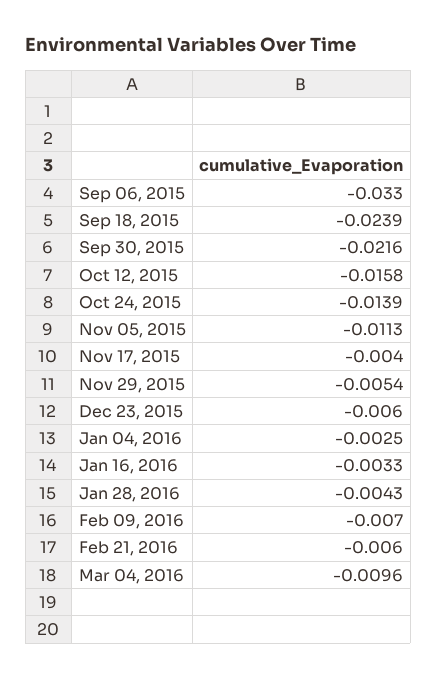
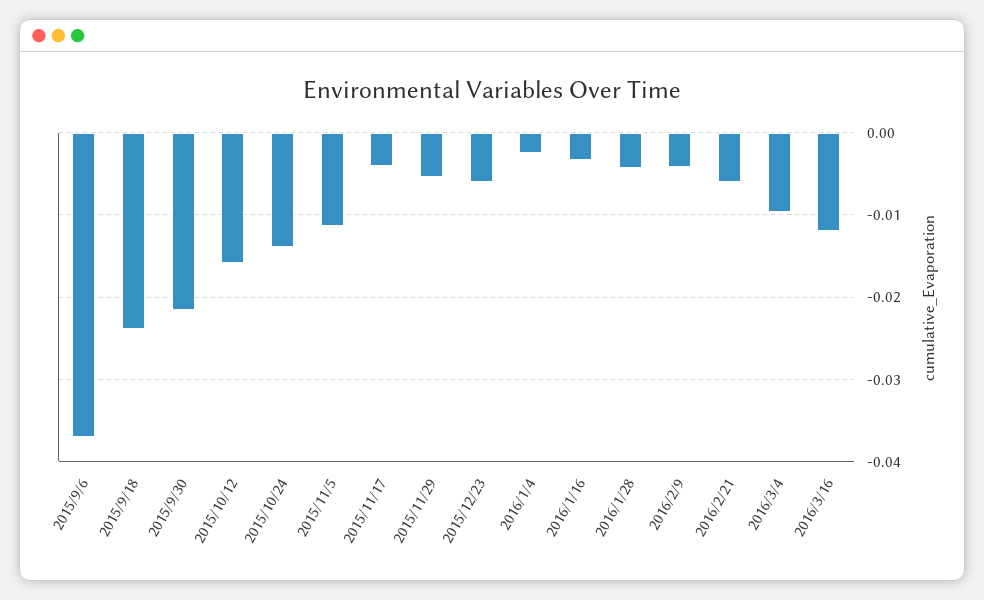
  {
-   "Sep 06, 2015": -0.033,
+   "Sep 06, 2015": -0.037,
    "Sep 18, 2015": -0.0239,
    "Sep 30, 2015": -0.0216,
    "Oct 12, 2015": -0.0158,
    "Oct 24, 2015": -0.0139,
    "Nov 05, 2015": -0.0113,
    "Nov 17, 2015": -0.004,
    "Nov 29, 2015": -0.0054,
    "Dec 23, 2015": -0.006,
    "Jan 04, 2016": -0.0025,
    "Jan 16, 2016": -0.0033,
    "Jan 28, 2016": -0.0043,
-   "Feb 09, 2016": -0.007,
+   "Feb 09, 2016": -0.004,
    "Feb 21, 2016": -0.006,
-   "Mar 04, 2016": -0.0096
+   "Mar 04, 2016": -0.0096,
+   "2016/3/16": -0.012
  }

